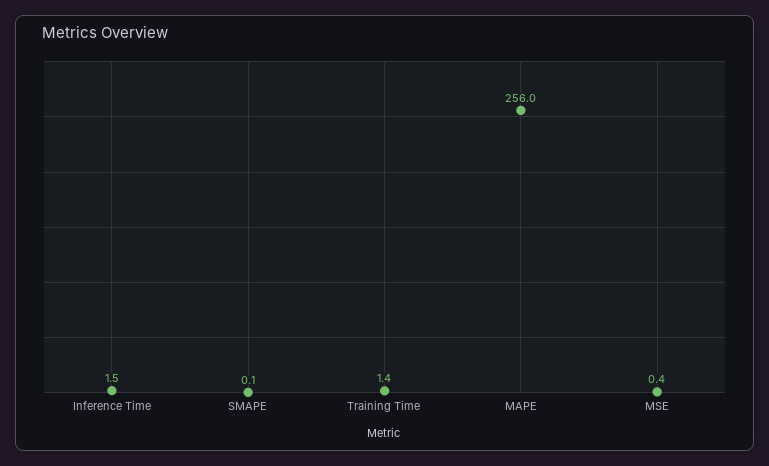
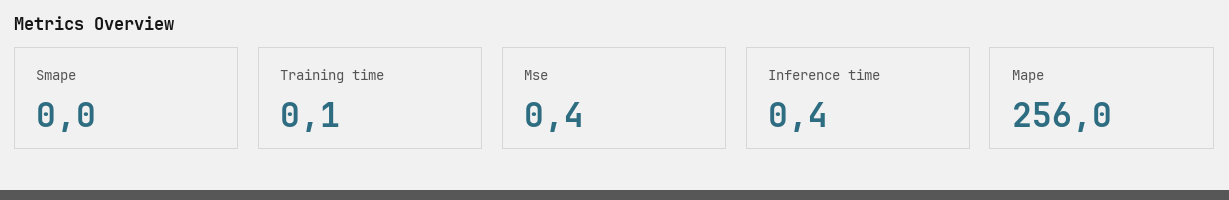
  {
-   "Inference Time": 1.5,
+   "Inference Time": 0.4,
-   "SMAPE": 0.1,
+   "SMAPE": 0,
-   "Training Time": 1.4,
+   "Training Time": 0.1,
    "MAPE": 256,
    "MSE": 0.4
  }

